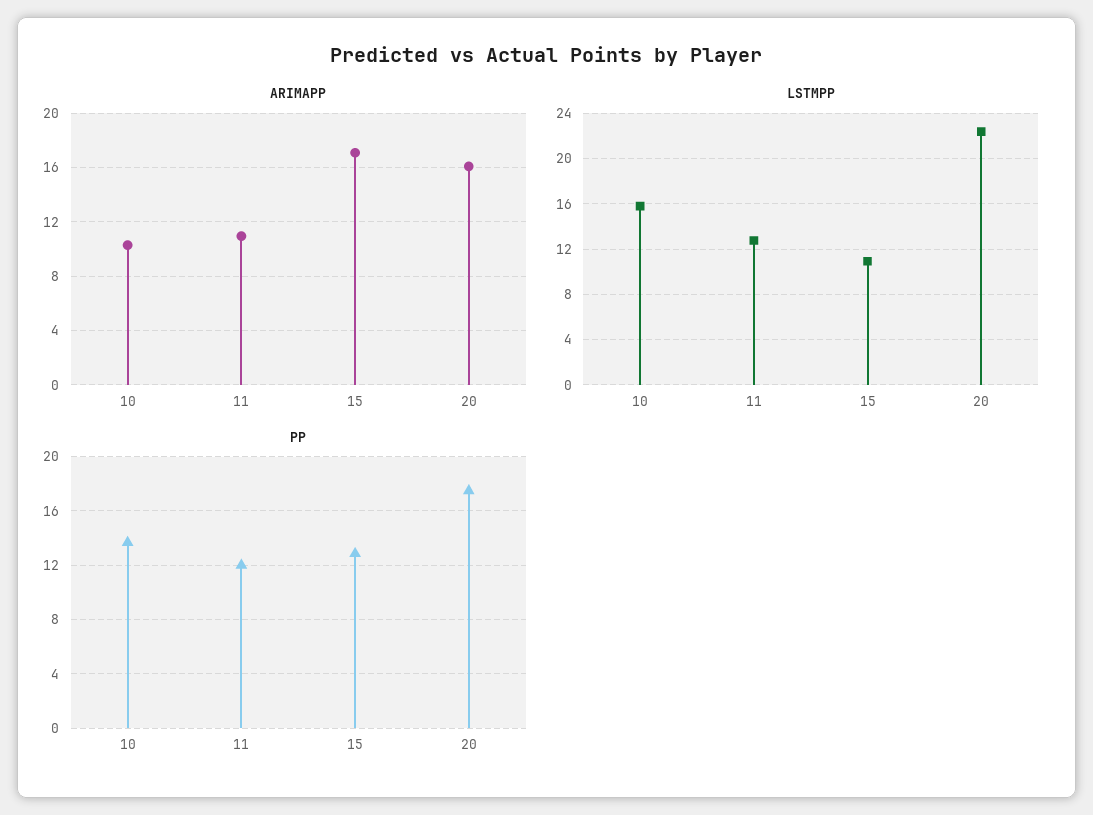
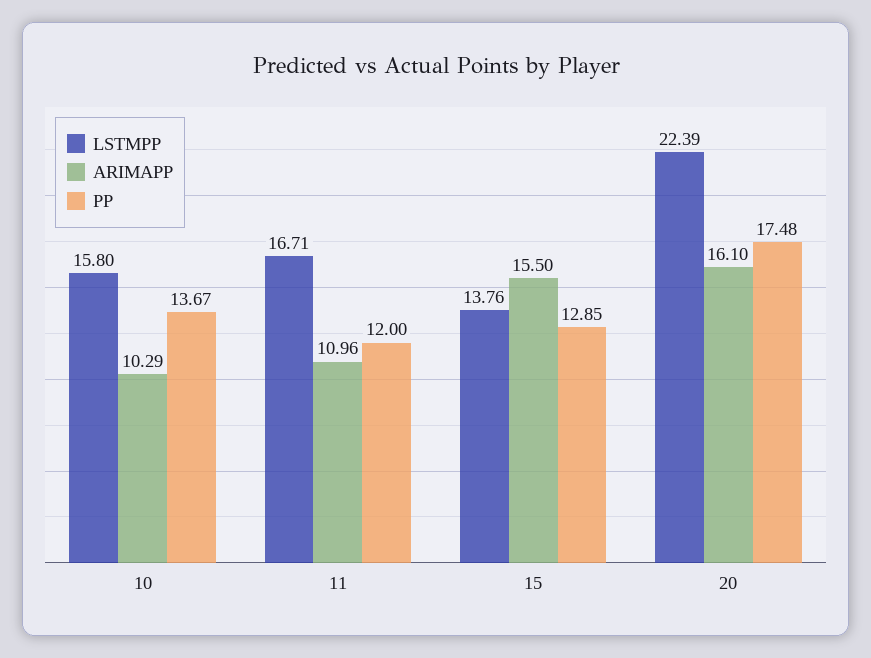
  {
    "ARIMAPP": {
      "10": 10.29,
      "11": 10.96,
-     "15": 17,
+     "15": 15.5,
      "20": 16.1
    },
    "LSTMPP": {
      "10": 15.8,
-     "11": 13,
+     "11": 16.71,
-     "15": 11,
+     "15": 13.76,
      "20": 22.39
    },
    "PP": {
      "10": 13.67,
      "11": 12,
      "15": 12.85,
      "20": 17.48
    }
  }

